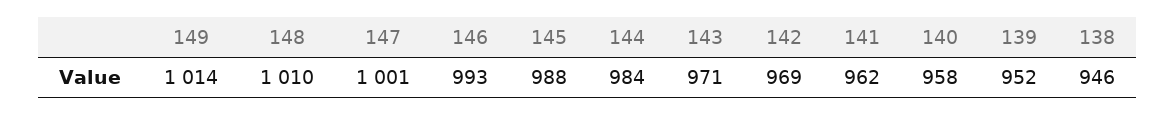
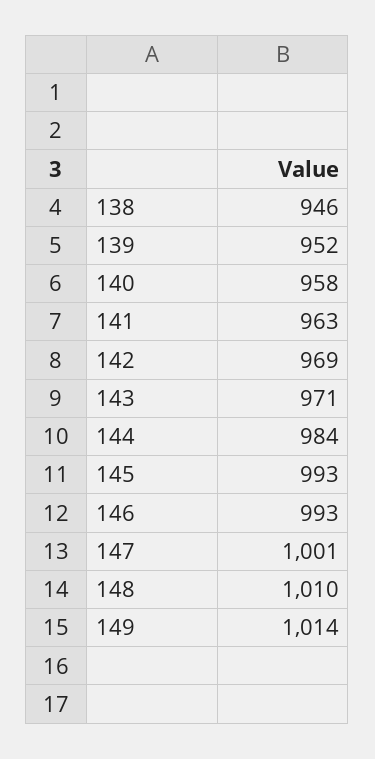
  {
    "149": 1014,
    "148": 1010,
    "147": 1001,
    "146": 993,
-   "145": 988,
+   "145": 993,
    "144": 984,
    "143": 971,
    "142": 969,
-   "141": 962,
+   "141": 963,
    "140": 958,
    "139": 952,
    "138": 946
  }

